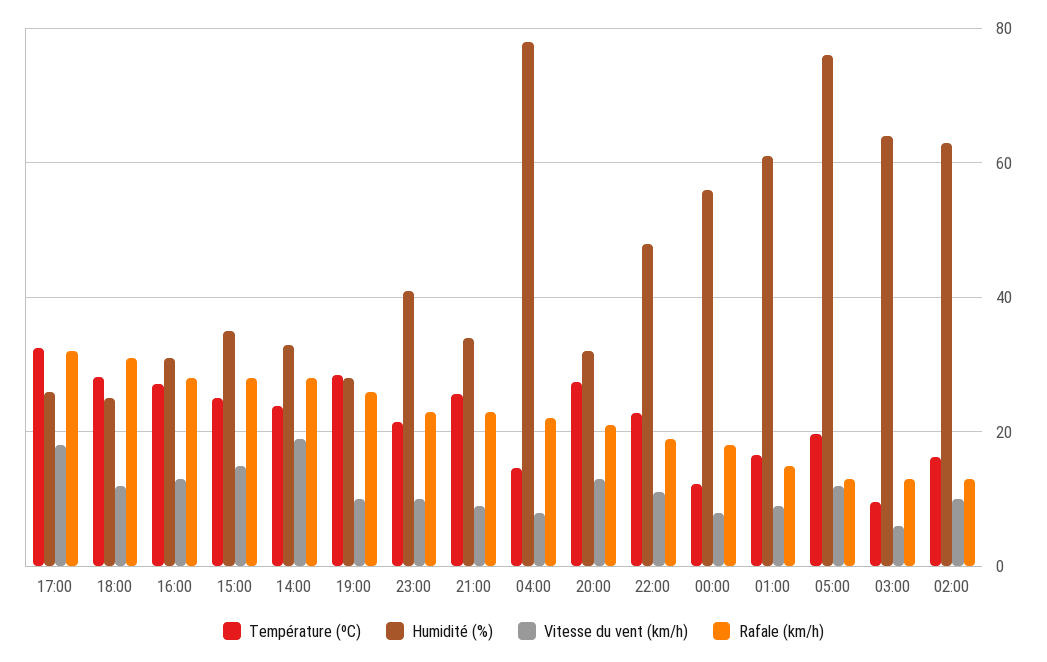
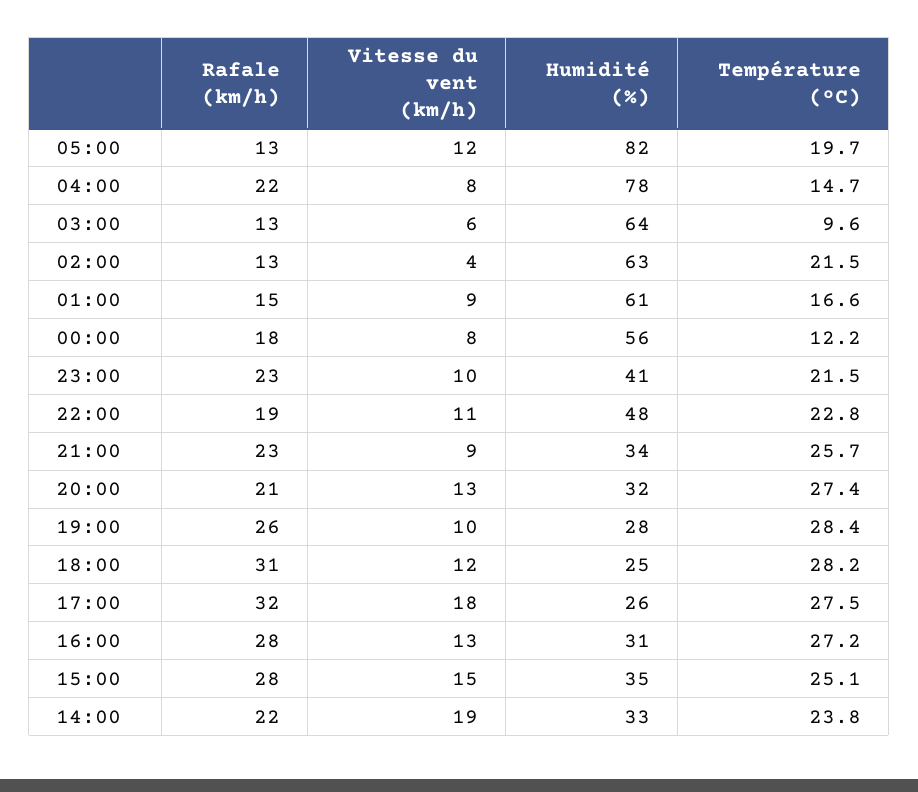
  {
    "Température (ºC)": {
-     "17:00": 32,
+     "17:00": 27.5,
      "18:00": 28.2,
      "16:00": 27.2,
      "15:00": 25.1,
      "14:00": 23.8,
      "19:00": 28.4,
      "23:00": 21.5,
      "21:00": 25.7,
      "04:00": 14.7,
      "20:00": 27.4,
      "22:00": 22.8,
      "00:00": 12.2,
      "01:00": 16.6,
      "05:00": 19.7,
      "03:00": 9.6,
-     "02:00": 16
+     "02:00": 21.5
    },
    "Humidité (%)": {
      "17:00": 26,
      "18:00": 25,
      "16:00": 31,
      "15:00": 35,
      "14:00": 33,
      "19:00": 28,
      "23:00": 41,
      "21:00": 34,
      "04:00": 78,
      "20:00": 32,
      "22:00": 48,
      "00:00": 56,
      "01:00": 61,
-     "05:00": 76,
+     "05:00": 82,
      "03:00": 64,
      "02:00": 63
    },
    "Vitesse du vent (km/h)": {
      "17:00": 18,
      "18:00": 12,
      "16:00": 13,
      "15:00": 15,
      "14:00": 19,
      "19:00": 10,
      "23:00": 10,
      "21:00": 9,
      "04:00": 8,
      "20:00": 13,
      "22:00": 11,
      "00:00": 8,
      "01:00": 9,
      "05:00": 12,
      "03:00": 6,
-     "02:00": 10
+     "02:00": 4
    },
    "Rafale (km/h)": {
      "17:00": 32,
      "18:00": 31,
      "16:00": 28,
      "15:00": 28,
-     "14:00": 28,
+     "14:00": 22,
      "19:00": 26,
      "23:00": 23,
      "21:00": 23,
      "04:00": 22,
      "20:00": 21,
      "22:00": 19,
      "00:00": 18,
      "01:00": 15,
      "05:00": 13,
      "03:00": 13,
      "02:00": 13
    }
  }

